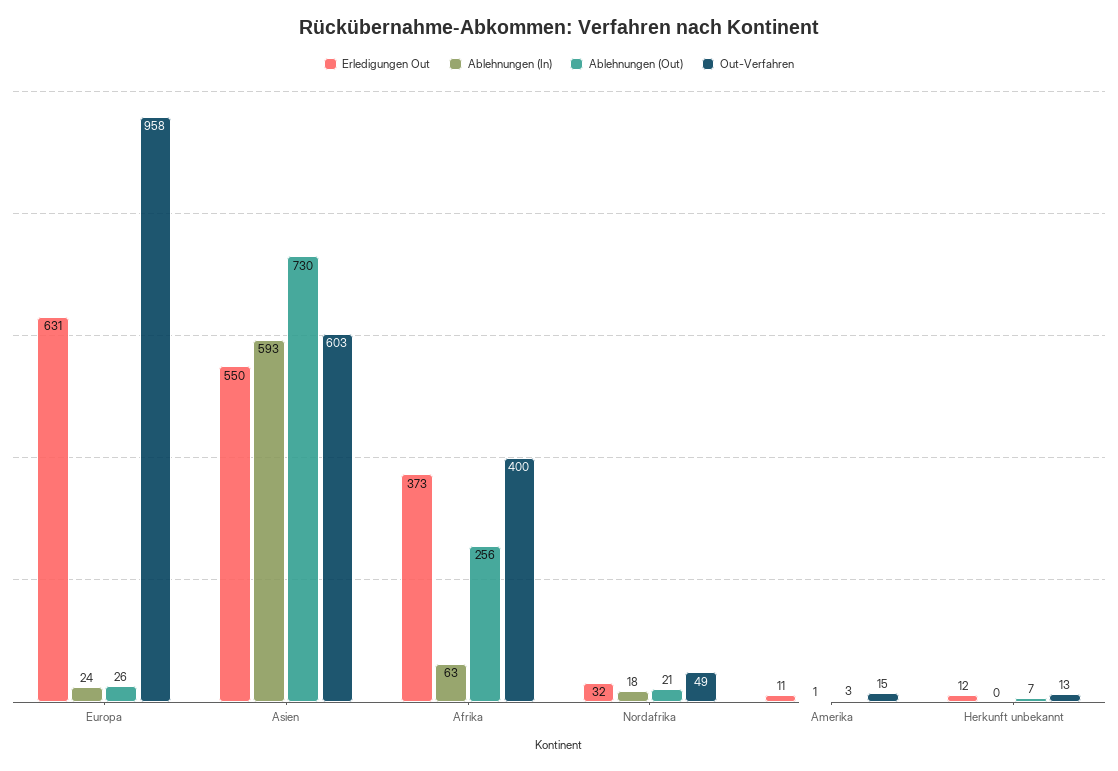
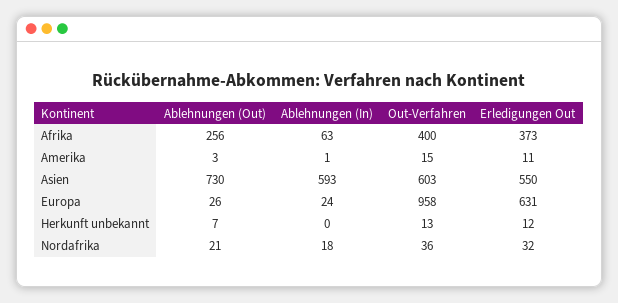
  {
    "Erledigungen Out": {
      "Europa": 631,
      "Asien": 550,
      "Afrika": 373,
      "Nordafrika": 32,
      "Amerika": 11,
      "Herkunft unbekannt": 12
    },
    "Ablehnungen (In)": {
      "Europa": 24,
      "Asien": 593,
      "Afrika": 63,
      "Nordafrika": 18,
      "Amerika": 1,
      "Herkunft unbekannt": 0
    },
    "Ablehnungen (Out)": {
      "Europa": 26,
      "Asien": 730,
      "Afrika": 256,
      "Nordafrika": 21,
      "Amerika": 3,
      "Herkunft unbekannt": 7
    },
    "Out-Verfahren": {
      "Europa": 958,
      "Asien": 603,
      "Afrika": 400,
-     "Nordafrika": 49,
+     "Nordafrika": 36,
      "Amerika": 15,
      "Herkunft unbekannt": 13
    }
  }

